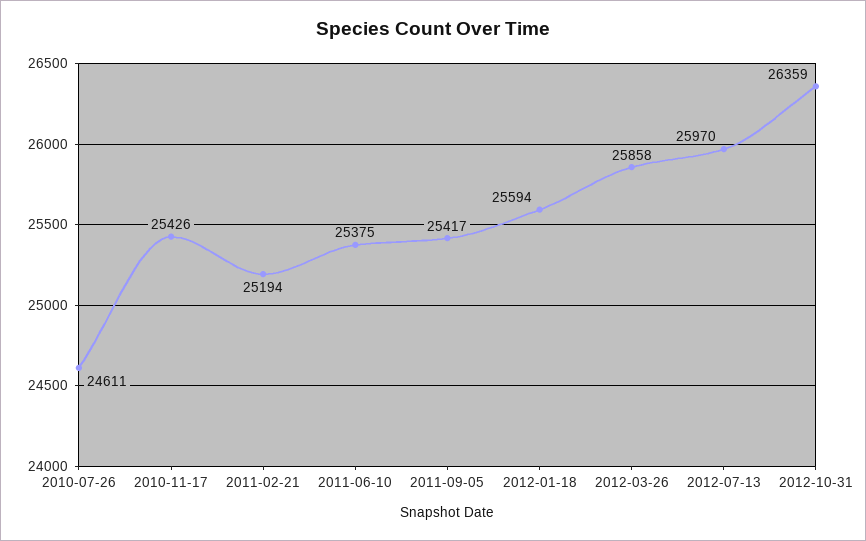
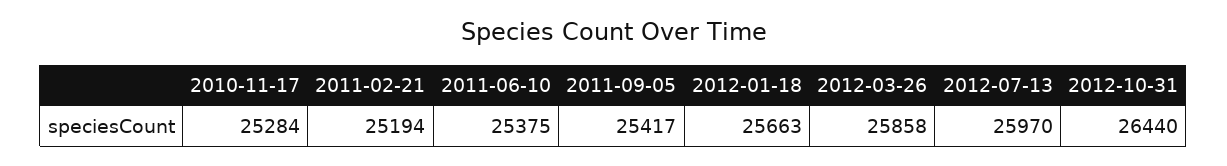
  {
-   "2010-07-26": 24611,
-   "2010-11-17": 25426,
+   "2010-11-17": 25284,
    "2011-02-21": 25194,
    "2011-06-10": 25375,
    "2011-09-05": 25417,
-   "2012-01-18": 25594,
+   "2012-01-18": 25663,
    "2012-03-26": 25858,
    "2012-07-13": 25970,
-   "2012-10-31": 26359
+   "2012-10-31": 26440
  }

